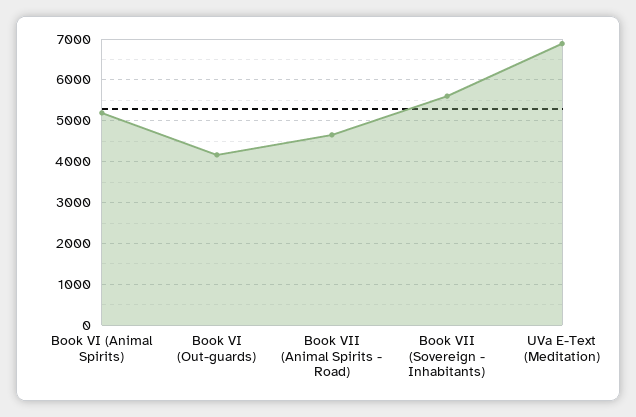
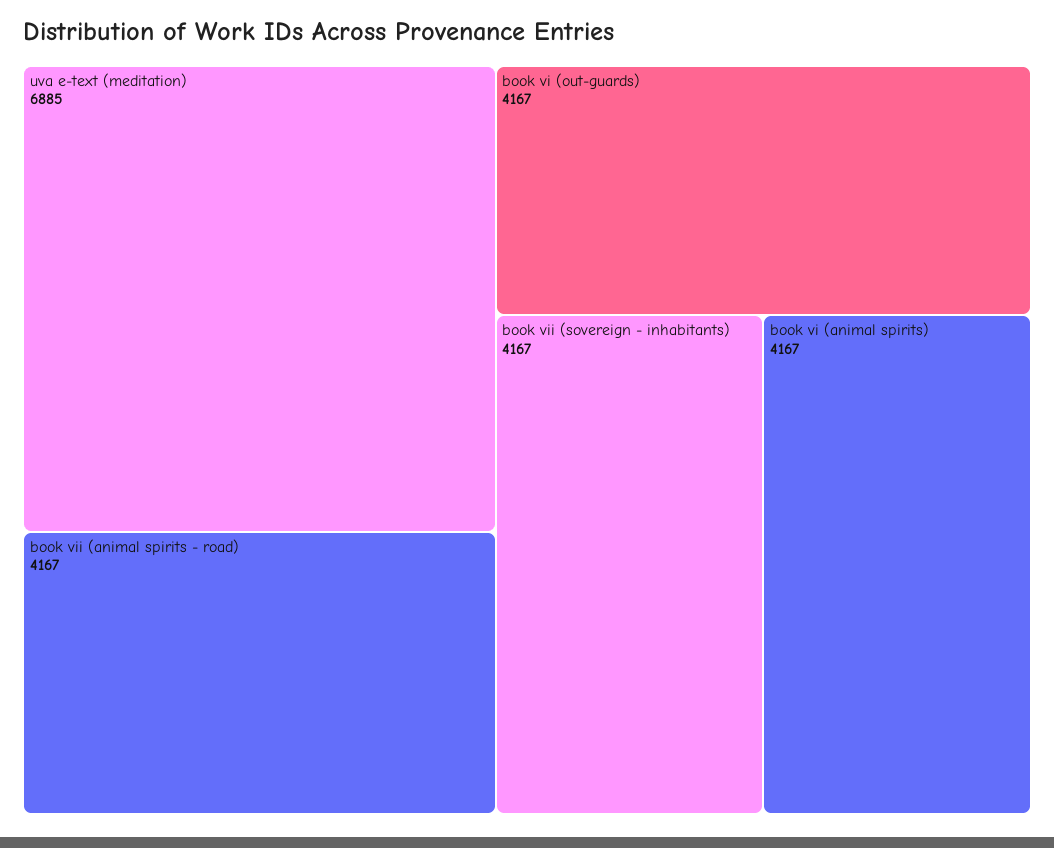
  {
-   "Book VI (Animal Spirits)": 5200,
+   "Book VI (Animal Spirits)": 4167,
    "Book VI (Out-guards)": 4167,
-   "Book VII (Animal Spirits - Road)": 4600,
+   "Book VII (Animal Spirits - Road)": 4167,
-   "Book VII (Sovereign - Inhabitants)": 5600,
+   "Book VII (Sovereign - Inhabitants)": 4167,
    "UVa E-Text (Meditation)": 6885
  }

